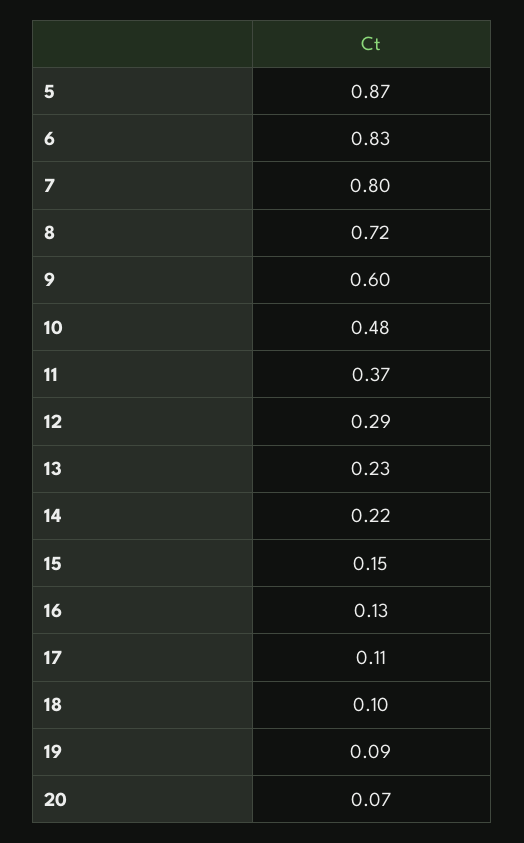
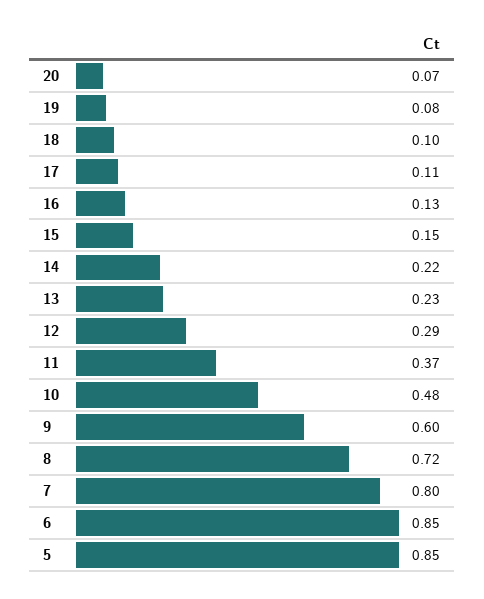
  {
-   "5": 0.87,
+   "5": 0.85,
-   "6": 0.83,
+   "6": 0.85,
    "7": 0.8,
    "8": 0.72,
    "9": 0.6,
    "10": 0.48,
    "11": 0.37,
    "12": 0.29,
    "13": 0.23,
    "14": 0.22,
    "15": 0.15,
    "16": 0.13,
    "17": 0.11,
    "18": 0.1,
-   "19": 0.09,
+   "19": 0.08,
    "20": 0.07
  }

